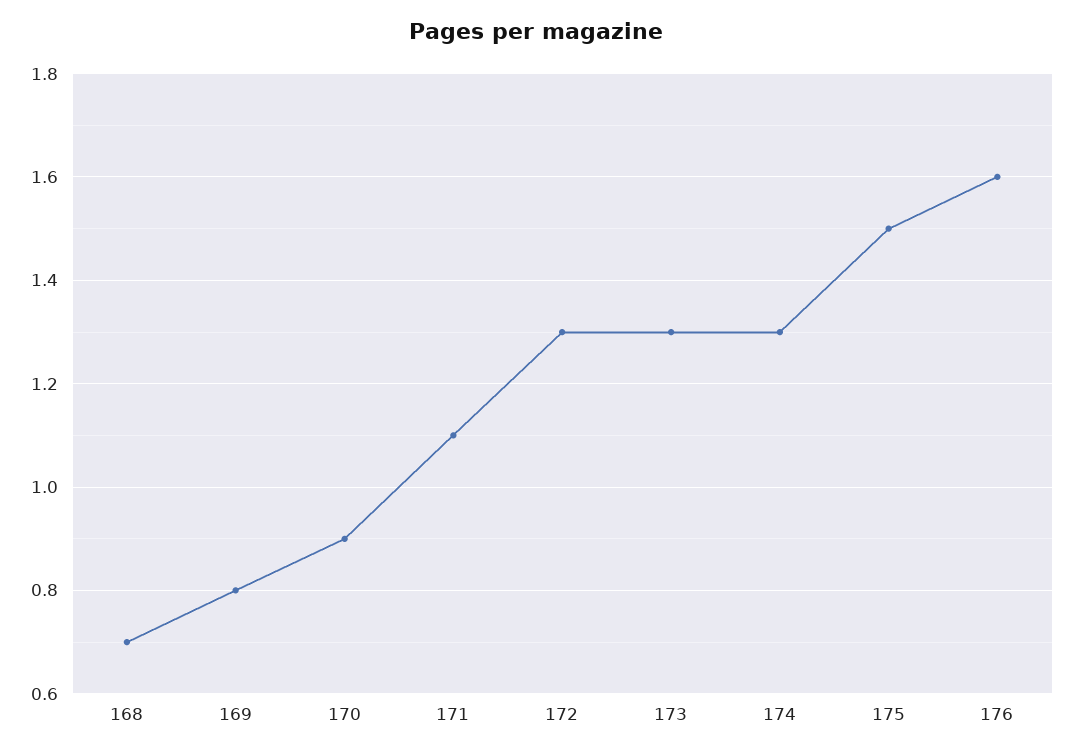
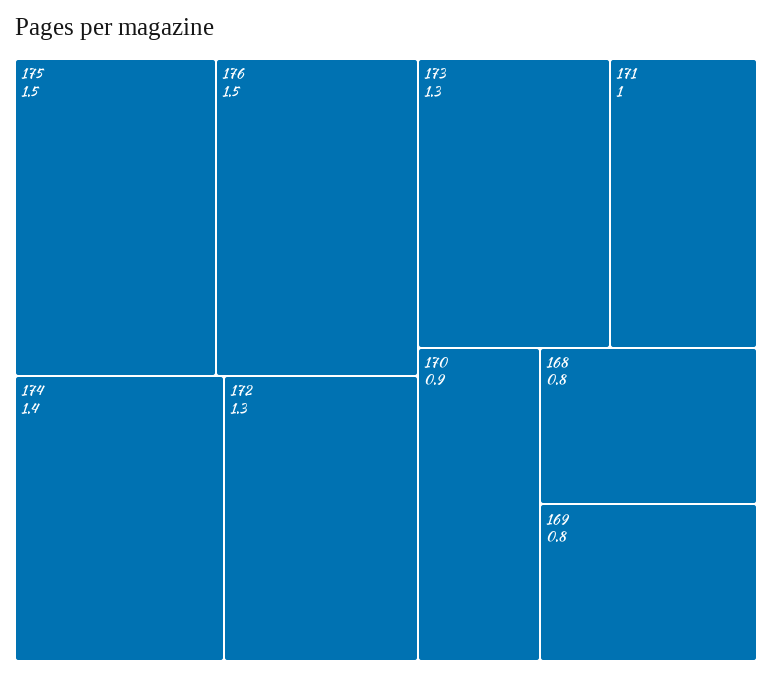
  {
-   "168": 0.7,
+   "168": 0.8,
    "169": 0.8,
    "170": 0.9,
-   "171": 1.1,
+   "171": 1,
    "172": 1.3,
    "173": 1.3,
-   "174": 1.3,
+   "174": 1.4,
    "175": 1.5,
-   "176": 1.6
+   "176": 1.5
  }

